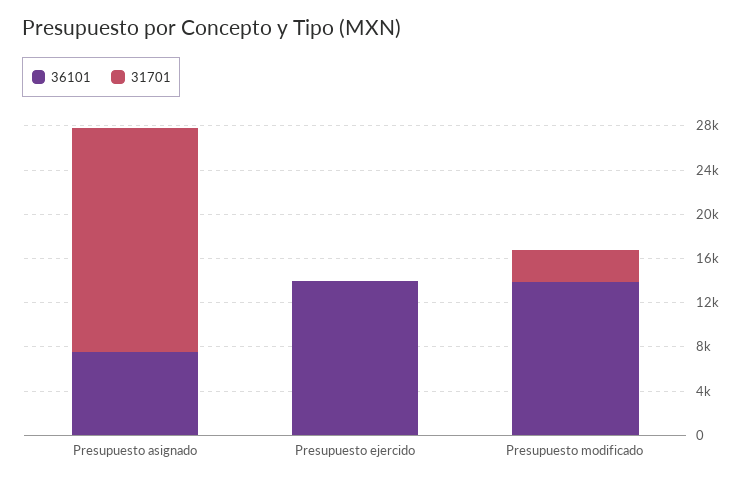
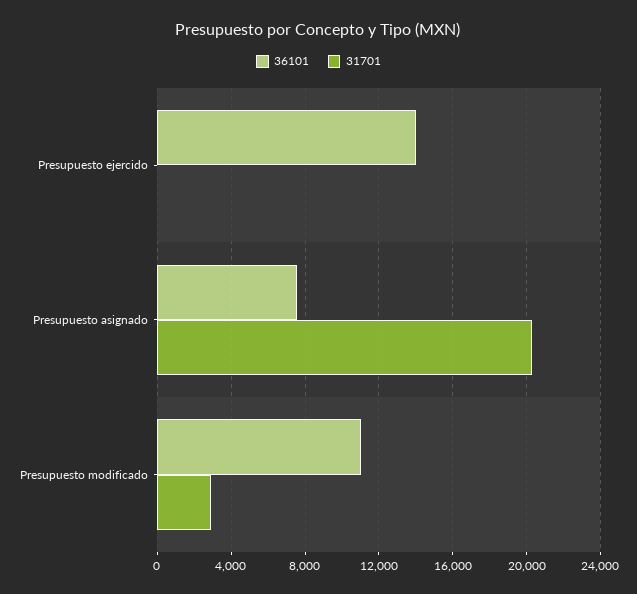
  {
    "36101": {
      "Presupuesto asignado": 7500,
      "Presupuesto ejercido": 14000,
-     "Presupuesto modificado": 14000
+     "Presupuesto modificado": 11000
    },
    "31701": {
      "Presupuesto asignado": 20500,
      "Presupuesto ejercido": 0,
      "Presupuesto modificado": 3000
    }
  }

